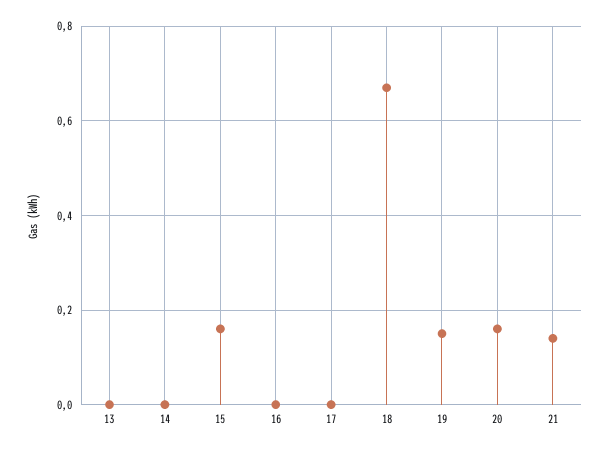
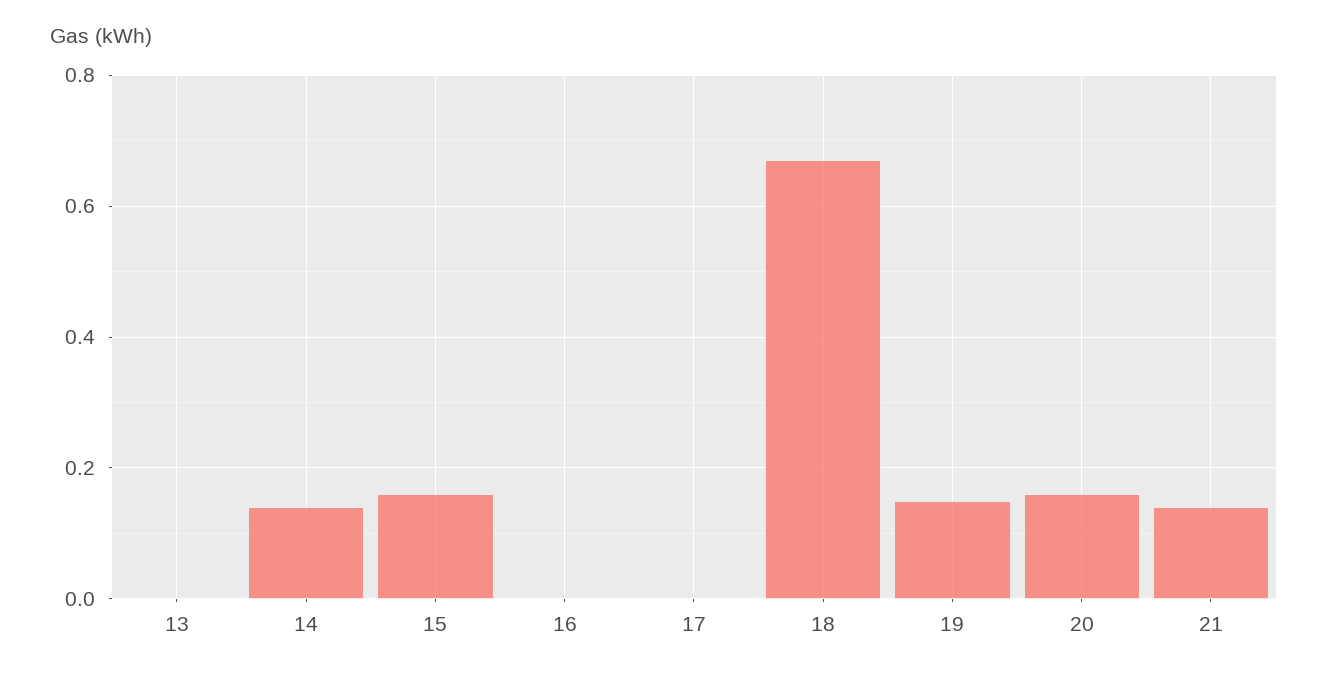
  {
    "13": 0,
-   "14": 0,
+   "14": 0.15,
    "15": 0.15,
    "16": 0,
    "17": 0,
    "18": 0.65,
    "19": 0.15,
    "20": 0.15,
    "21": 0.15
  }

